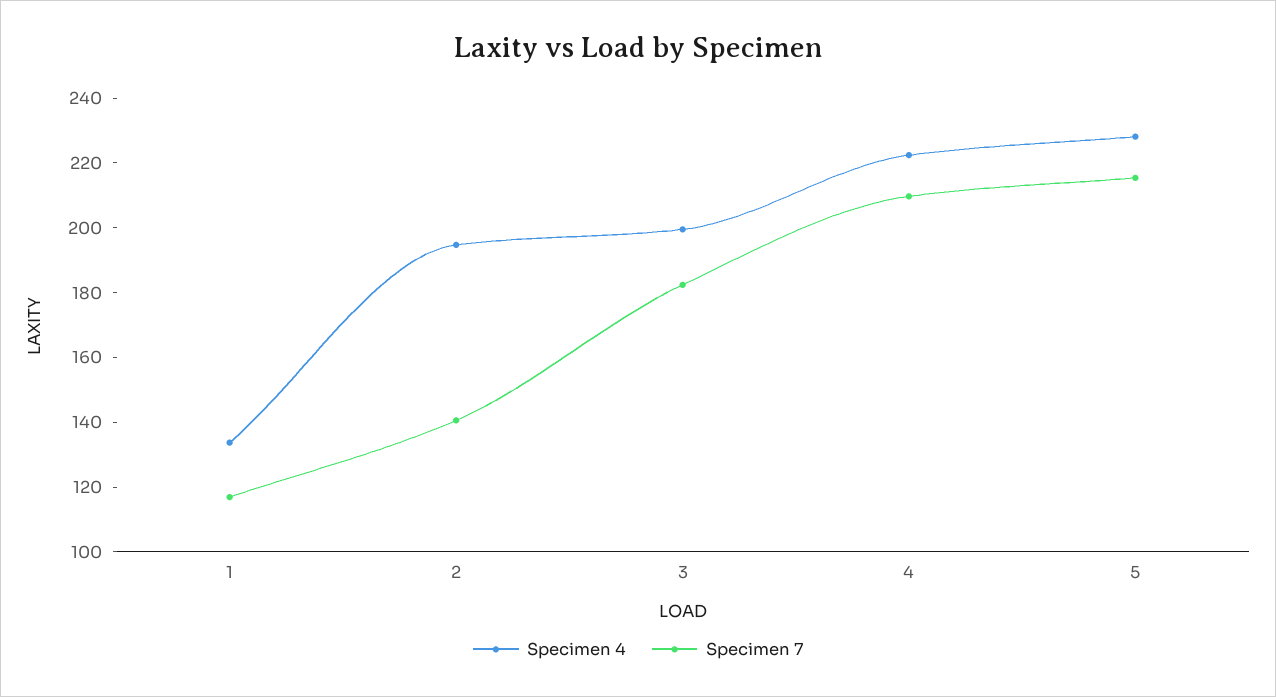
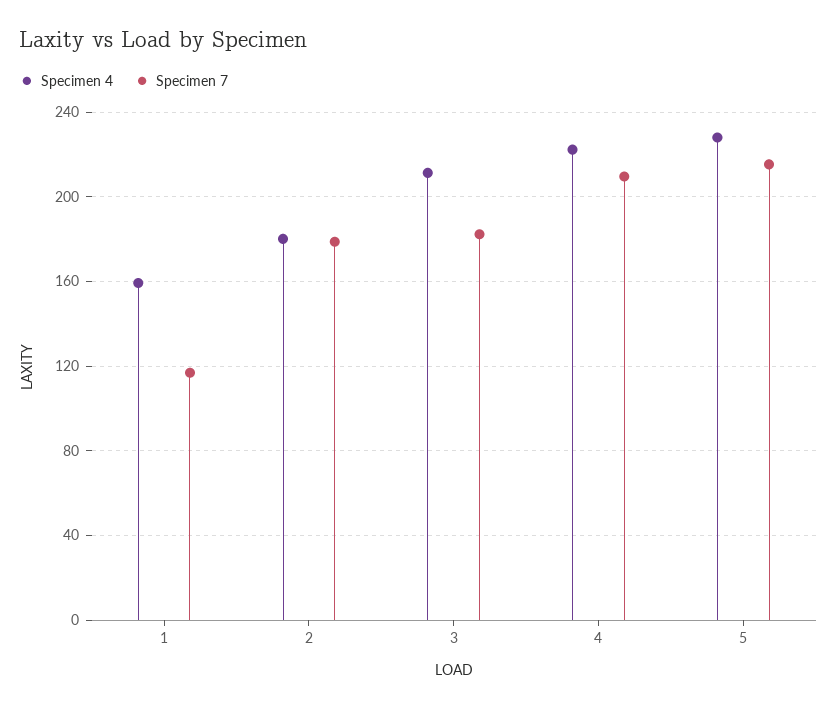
  {
    "Specimen 4": {
-     "1": 135,
+     "1": 160,
-     "2": 195,
+     "2": 180,
-     "3": 200,
+     "3": 210,
      "4": 220,
      "5": 230
    },
    "Specimen 7": {
      "1": 115,
-     "2": 140,
+     "2": 180,
      "3": 180,
      "4": 210,
      "5": 215
    }
  }

